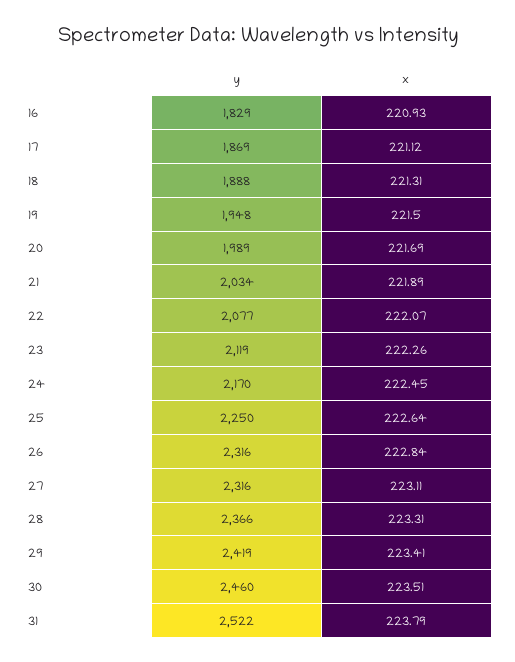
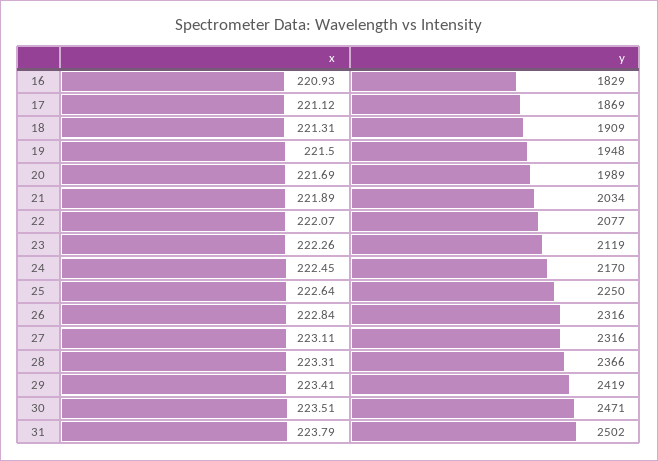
  {
    "y": {
      "16": 1829,
      "17": 1869,
-     "18": 1888,
+     "18": 1909,
      "19": 1948,
      "20": 1989,
      "21": 2034,
      "22": 2077,
      "23": 2119,
      "24": 2170,
      "25": 2250,
      "26": 2316,
      "27": 2316,
      "28": 2366,
      "29": 2419,
-     "30": 2460,
+     "30": 2471,
-     "31": 2522
+     "31": 2502
    },
    "x": {
      "16": 220.93,
      "17": 221.12,
      "18": 221.31,
      "19": 221.5,
      "20": 221.69,
      "21": 221.89,
      "22": 222.07,
      "23": 222.26,
      "24": 222.45,
      "25": 222.64,
      "26": 222.84,
      "27": 223.11,
      "28": 223.31,
      "29": 223.41,
      "30": 223.51,
      "31": 223.79
    }
  }

